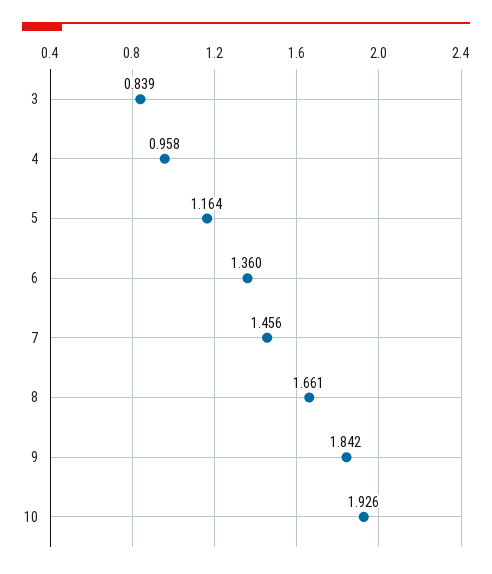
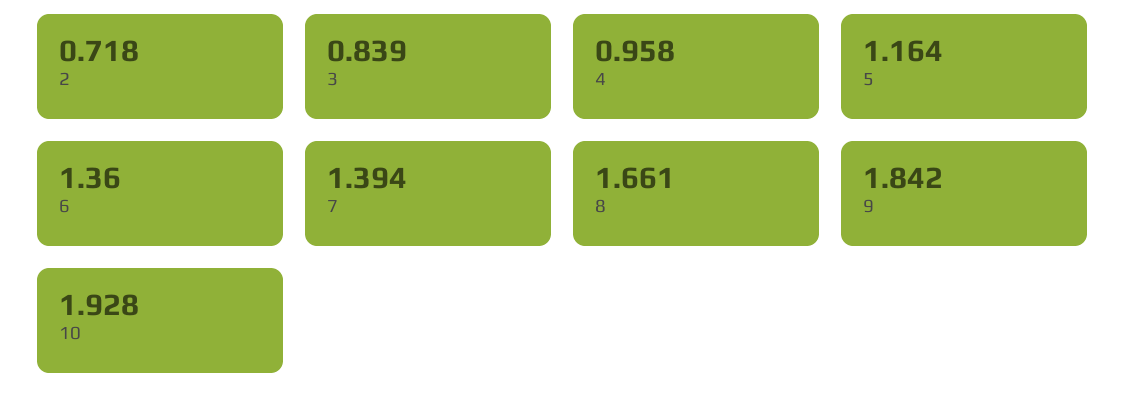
  {
    "3": 0.839,
    "4": 0.958,
    "5": 1.164,
    "6": 1.36,
-   "7": 1.456,
+   "7": 1.394,
    "8": 1.661,
    "9": 1.842,
-   "10": 1.926
+   "10": 1.928,
+   "2": 0.718
  }

